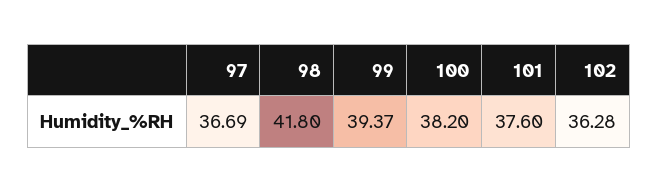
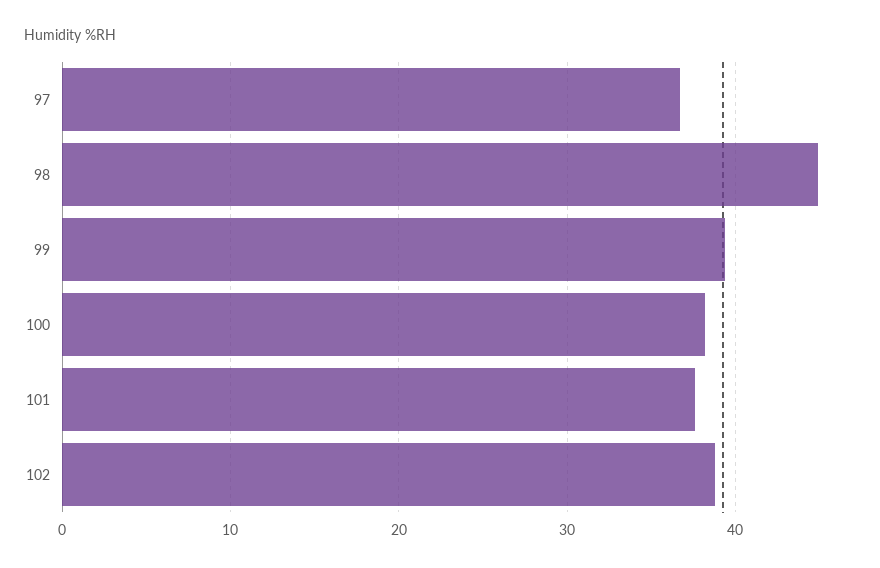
  {
    "97": 36.69,
-   "98": 41.8,
+   "98": 45,
    "99": 39.37,
    "100": 38.2,
    "101": 37.6,
-   "102": 36.28
+   "102": 39
  }

